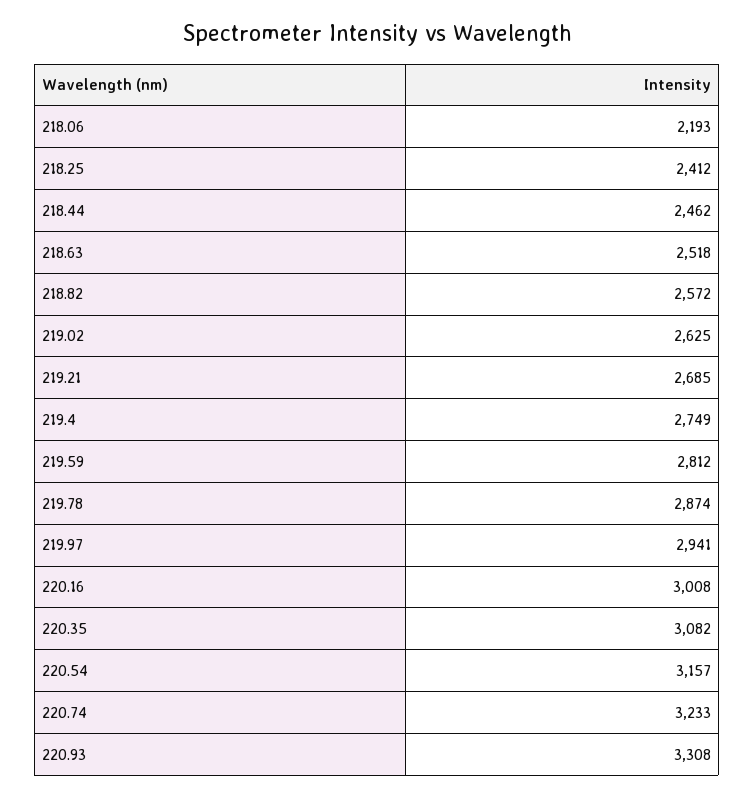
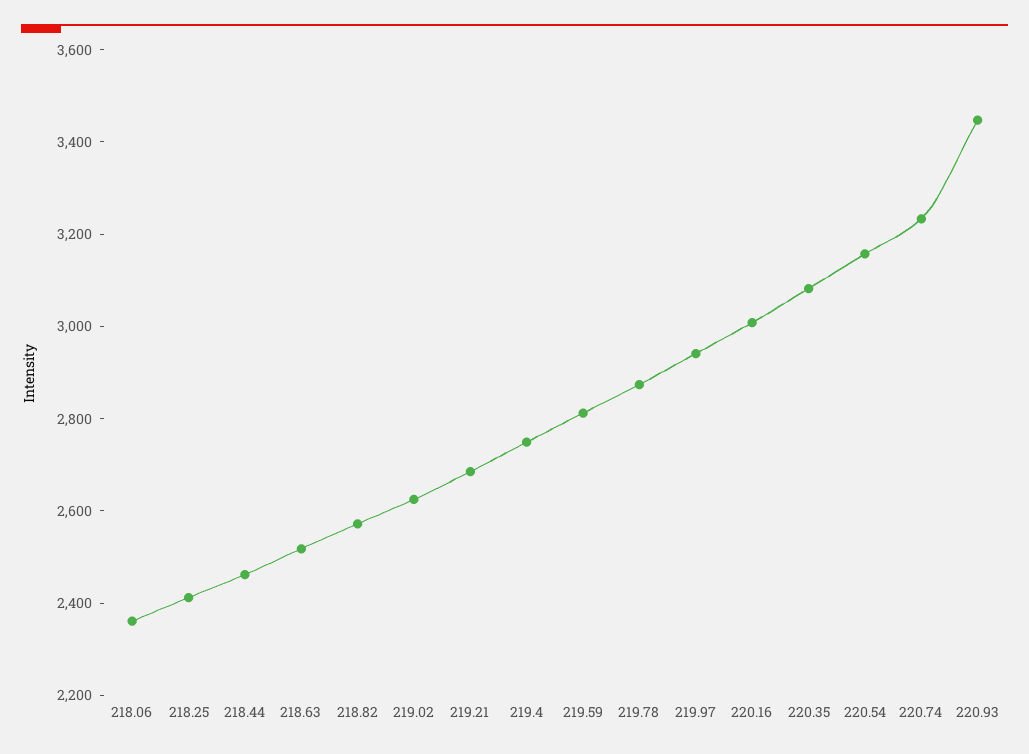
  {
-   "218.06": 2193,
+   "218.06": 2350,
    "218.25": 2412,
    "218.44": 2462,
    "218.63": 2518,
    "218.82": 2572,
    "219.02": 2625,
    "219.21": 2685,
    "219.4": 2749,
    "219.59": 2812,
    "219.78": 2874,
    "219.97": 2941,
    "220.16": 3008,
    "220.35": 3082,
    "220.54": 3157,
    "220.74": 3233,
-   "220.93": 3308
+   "220.93": 3450
  }

